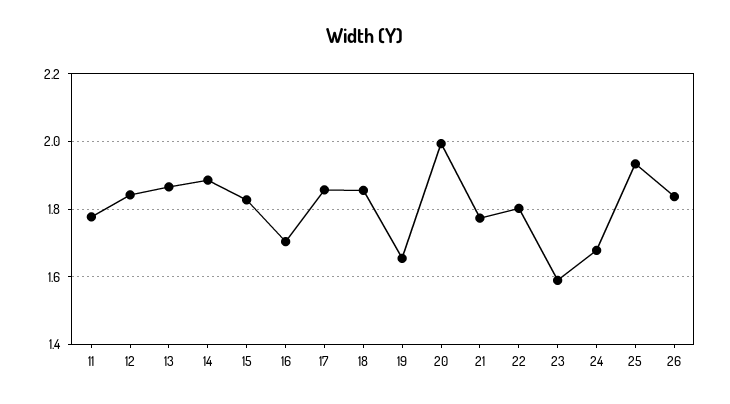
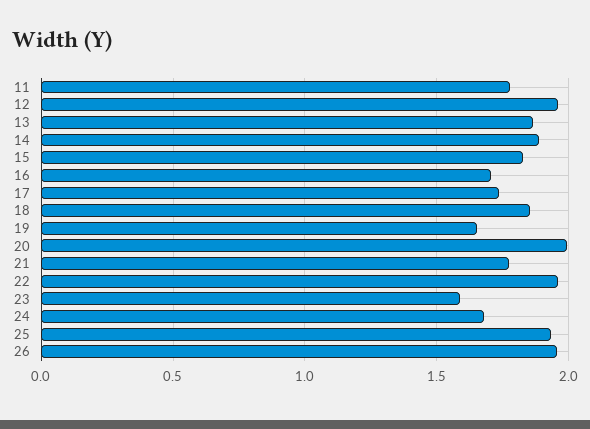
  {
    "11": 1.78,
-   "12": 1.84,
+   "12": 1.95,
    "13": 1.86,
    "14": 1.88,
    "15": 1.82,
    "16": 1.7,
-   "17": 1.86,
+   "17": 1.75,
    "18": 1.86,
    "19": 1.66,
    "20": 2,
    "21": 1.78,
-   "22": 1.8,
+   "22": 1.95,
    "23": 1.58,
    "24": 1.68,
    "25": 1.94,
-   "26": 1.84
+   "26": 1.95
  }

